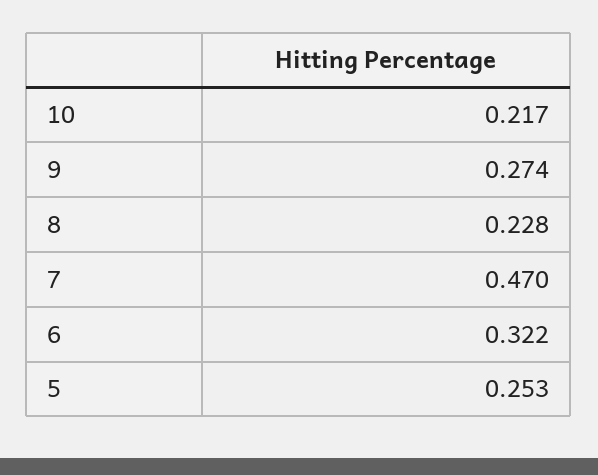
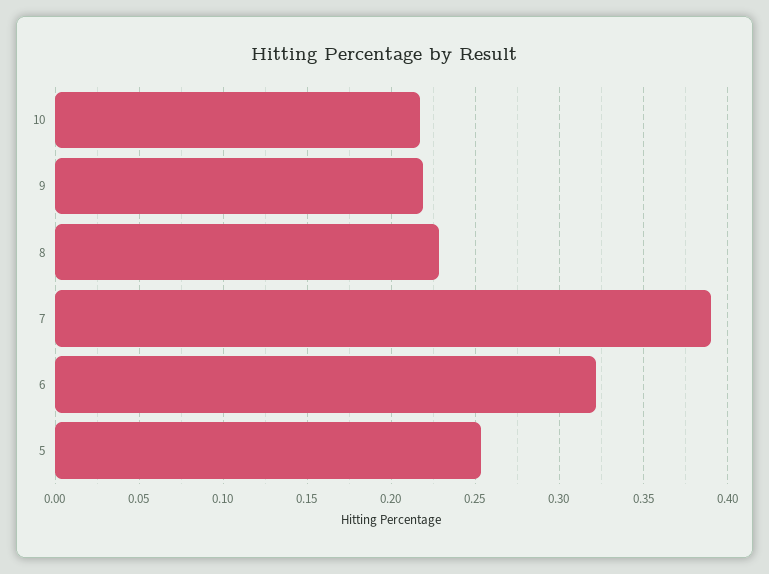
  {
    "10": 0.217,
-   "9": 0.274,
+   "9": 0.22,
    "8": 0.228,
-   "7": 0.47,
+   "7": 0.39,
    "6": 0.322,
    "5": 0.253
  }

